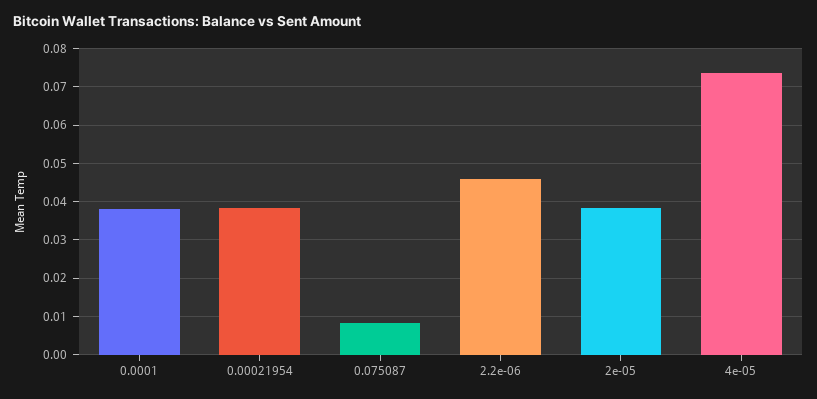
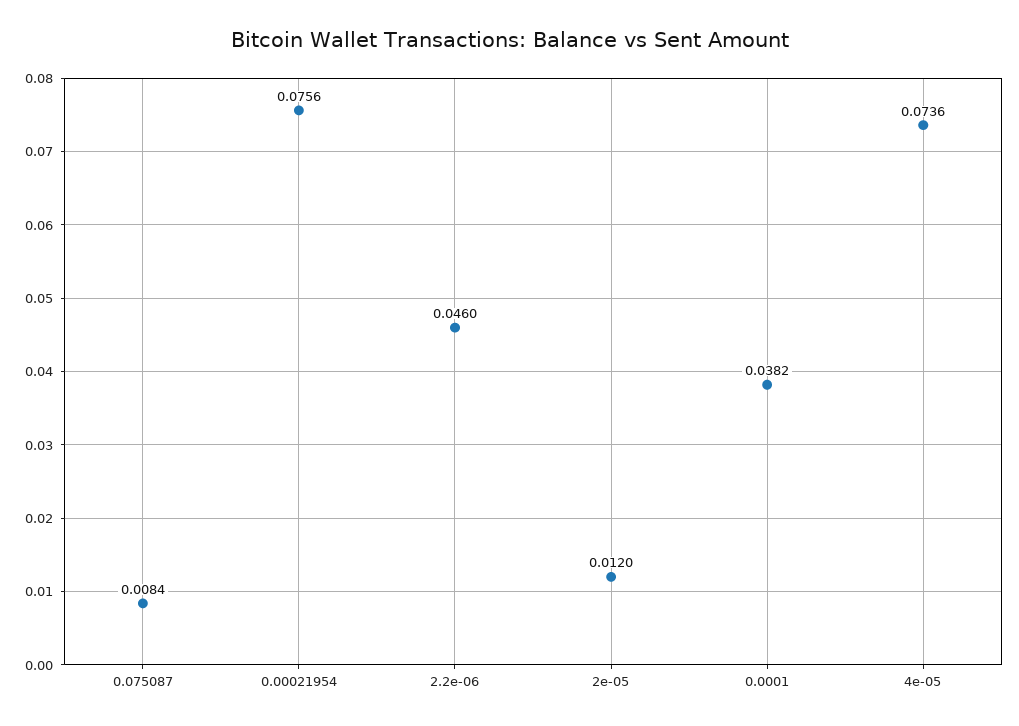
  {
    "0.0001": 0.0382,
-   "0.00021954": 0.038,
+   "0.00021954": 0.0756,
    "0.075087": 0.0084,
    "2.2e-06": 0.046,
-   "2e-05": 0.038,
+   "2e-05": 0.012,
    "4e-05": 0.0736
  }

